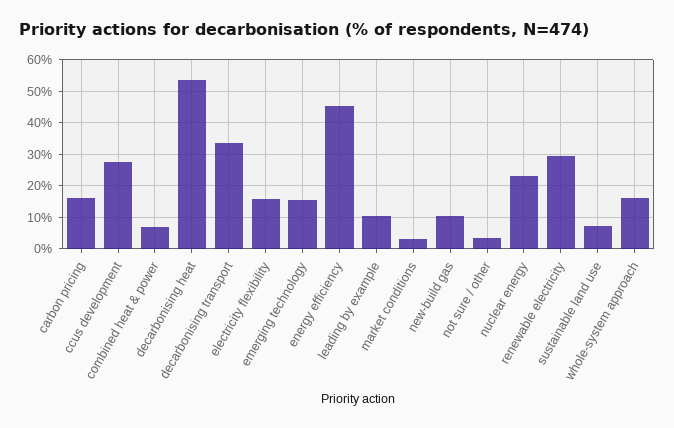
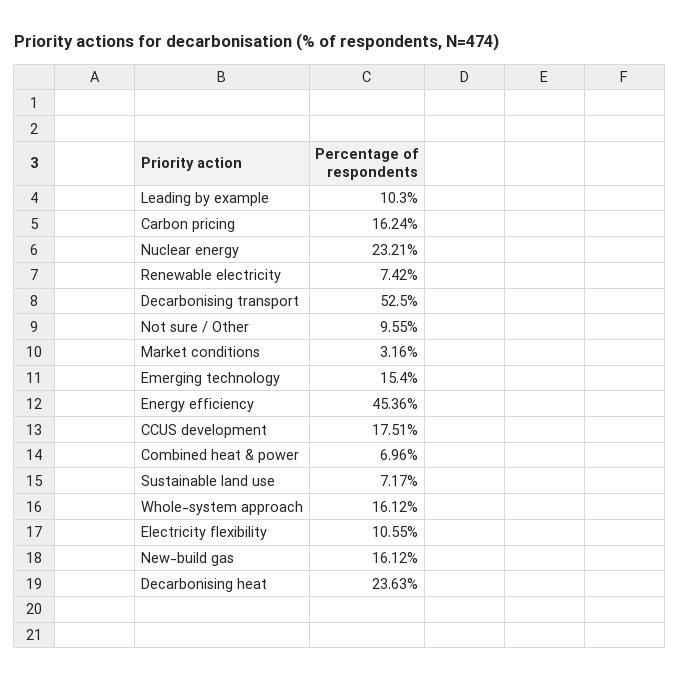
  {
    "carbon pricing": 16.24,
-   "ccus development": 28,
+   "ccus development": 17.51,
    "combined heat & power": 6.96,
-   "decarbonising heat": 54,
+   "decarbonising heat": 23.63,
-   "decarbonising transport": 34,
+   "decarbonising transport": 52.5,
-   "electricity flexibility": 16,
+   "electricity flexibility": 10.55,
    "emerging technology": 15.4,
    "energy efficiency": 45.36,
    "leading by example": 10.3,
    "market conditions": 3.16,
-   "new-build gas": 10,
+   "new-build gas": 16.12,
-   "not sure / other": 4,
+   "not sure / other": 9.55,
    "nuclear energy": 23.21,
-   "renewable electricity": 30,
+   "renewable electricity": 7.42,
    "sustainable land use": 7.17,
    "whole-system approach": 16.12
  }

